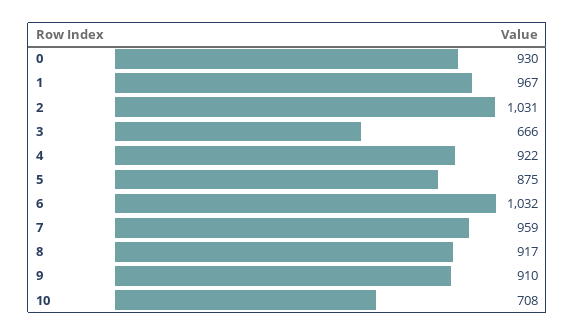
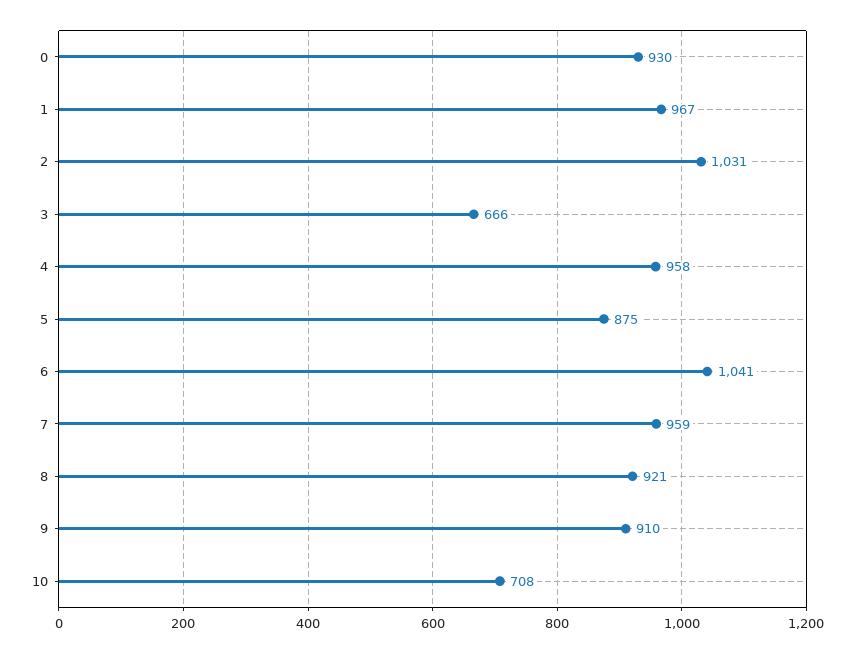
  {
    "0": 930,
    "1": 967,
    "2": 1031,
    "3": 666,
-   "4": 922,
+   "4": 958,
    "5": 875,
-   "6": 1032,
+   "6": 1041,
    "7": 959,
-   "8": 917,
+   "8": 921,
    "9": 910,
    "10": 708
  }

